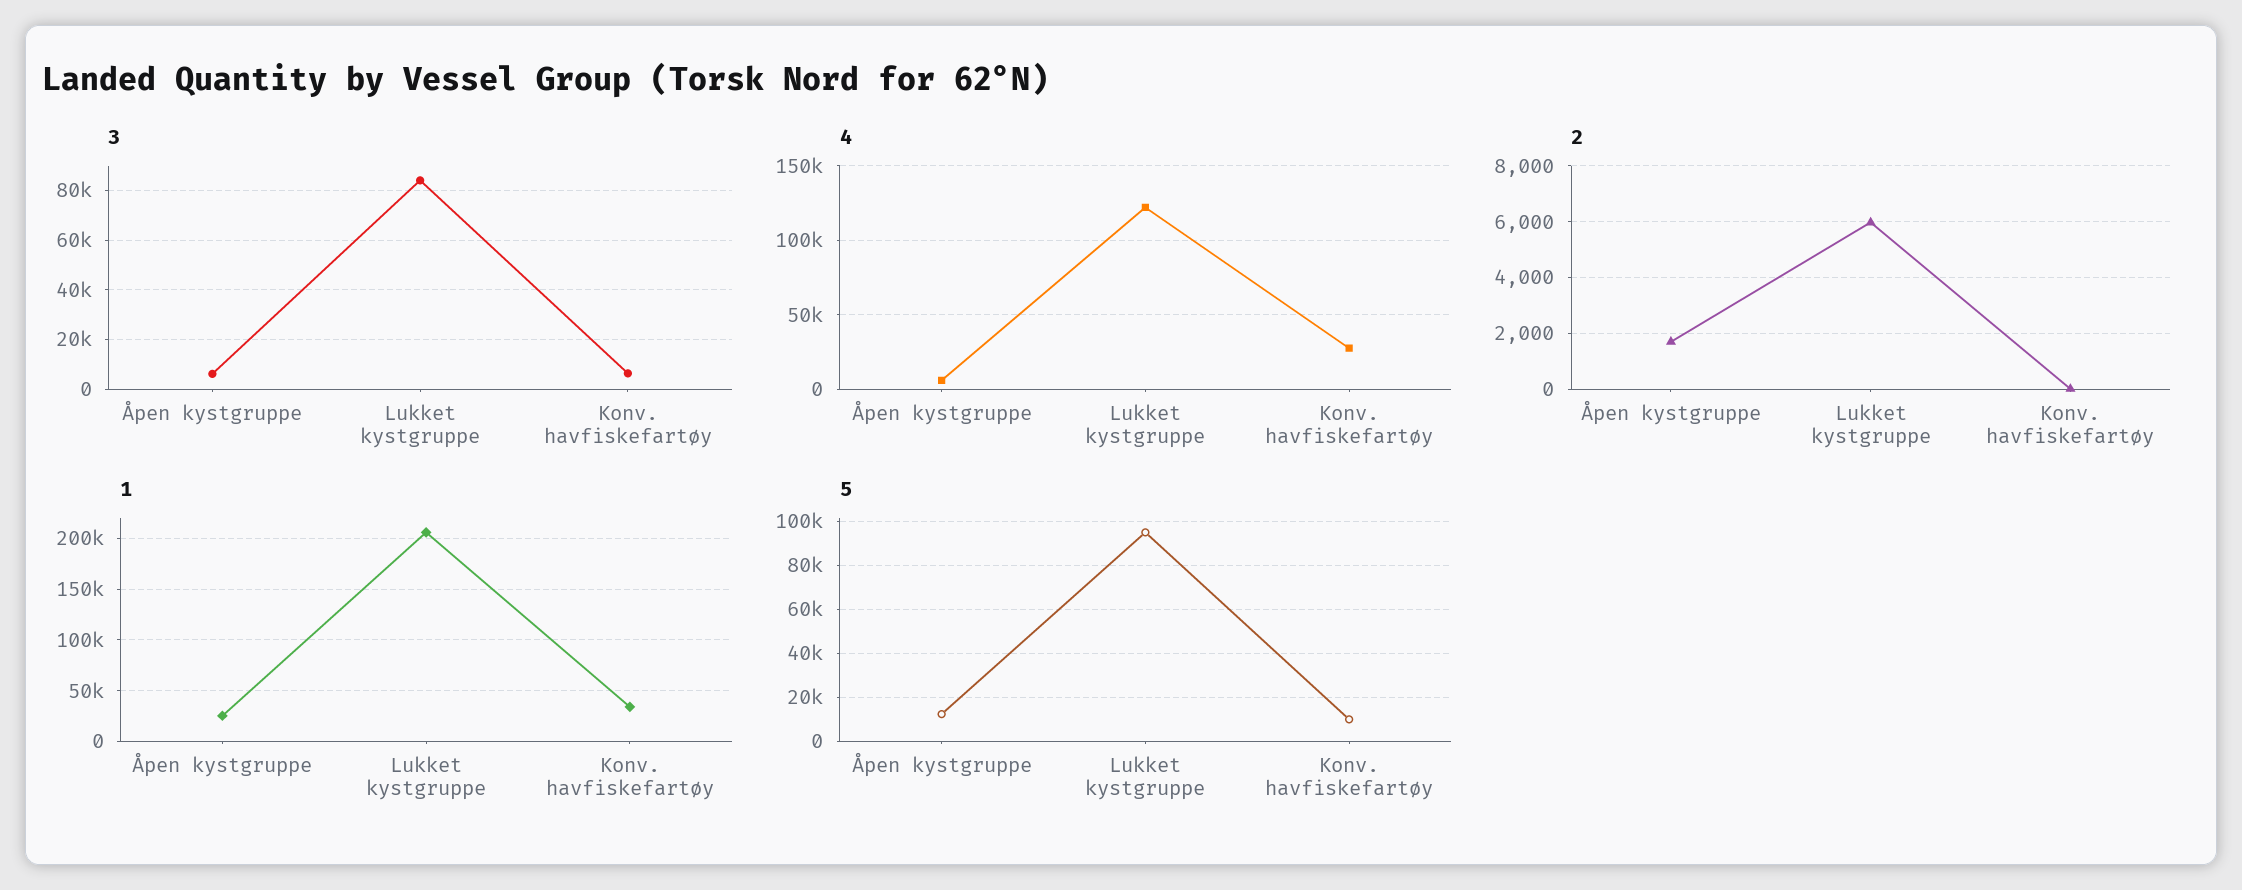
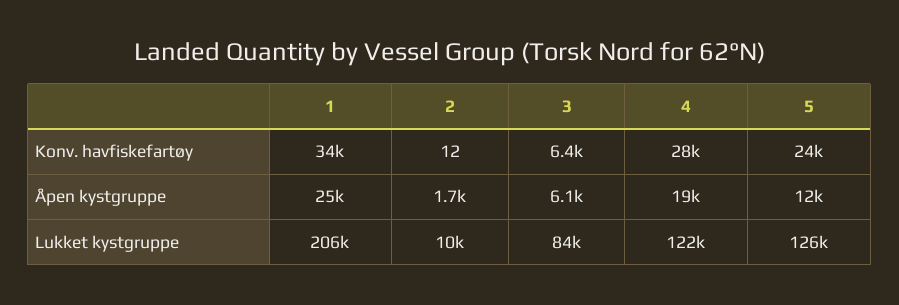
  {
    "3": {
      "Åpen kystgruppe": 6100,
      "Lukket kystgruppe": 84000,
      "Konv. havfiskefartøy": 6400
    },
    "4": {
-     "Åpen kystgruppe": 5000,
+     "Åpen kystgruppe": 19000,
      "Lukket kystgruppe": 122000,
      "Konv. havfiskefartøy": 28000
    },
    "2": {
      "Åpen kystgruppe": 1700,
-     "Lukket kystgruppe": 6000,
+     "Lukket kystgruppe": 10000,
      "Konv. havfiskefartøy": 12
    },
    "1": {
      "Åpen kystgruppe": 25000,
      "Lukket kystgruppe": 206000,
      "Konv. havfiskefartøy": 34000
    },
    "5": {
      "Åpen kystgruppe": 12000,
-     "Lukket kystgruppe": 95000,
+     "Lukket kystgruppe": 126000,
-     "Konv. havfiskefartøy": 10000
+     "Konv. havfiskefartøy": 24000
    }
  }

